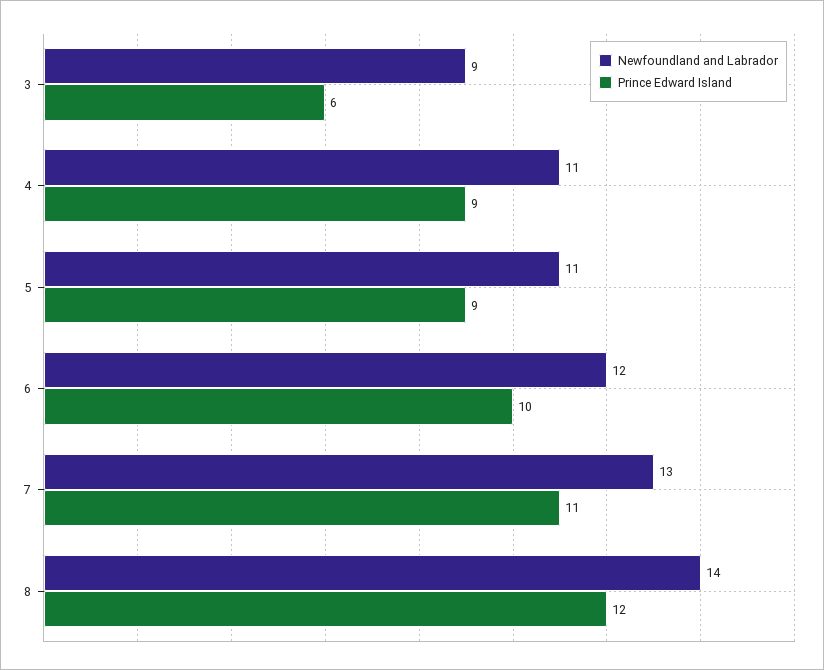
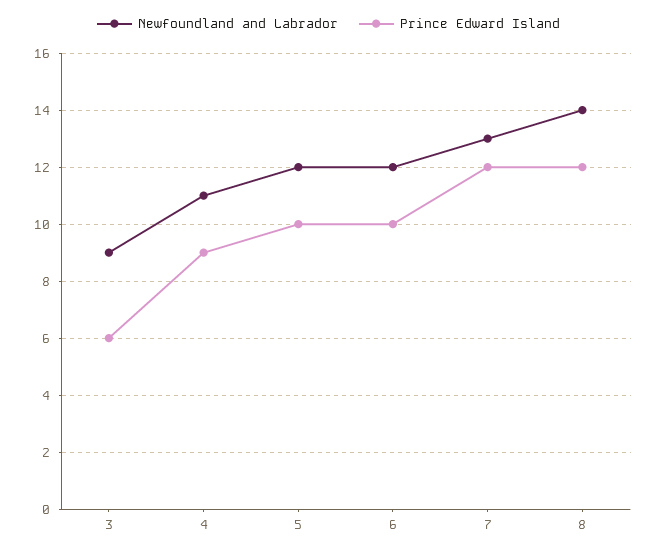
  {
    "Newfoundland and Labrador": {
      "3": 9,
      "4": 11,
-     "5": 11,
+     "5": 12,
      "6": 12,
      "7": 13,
      "8": 14
    },
    "Prince Edward Island": {
      "3": 6,
      "4": 9,
-     "5": 9,
+     "5": 10,
      "6": 10,
-     "7": 11,
+     "7": 12,
      "8": 12
    }
  }

